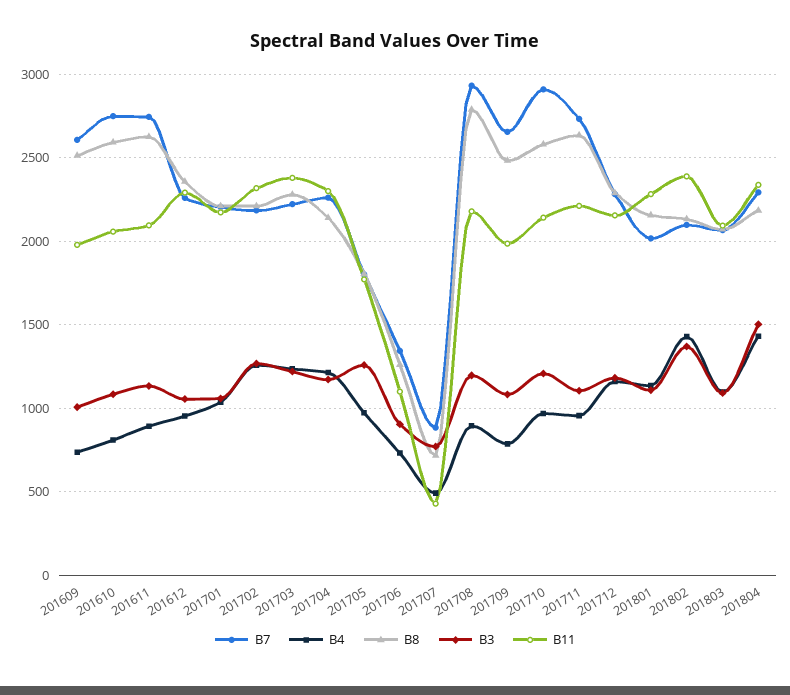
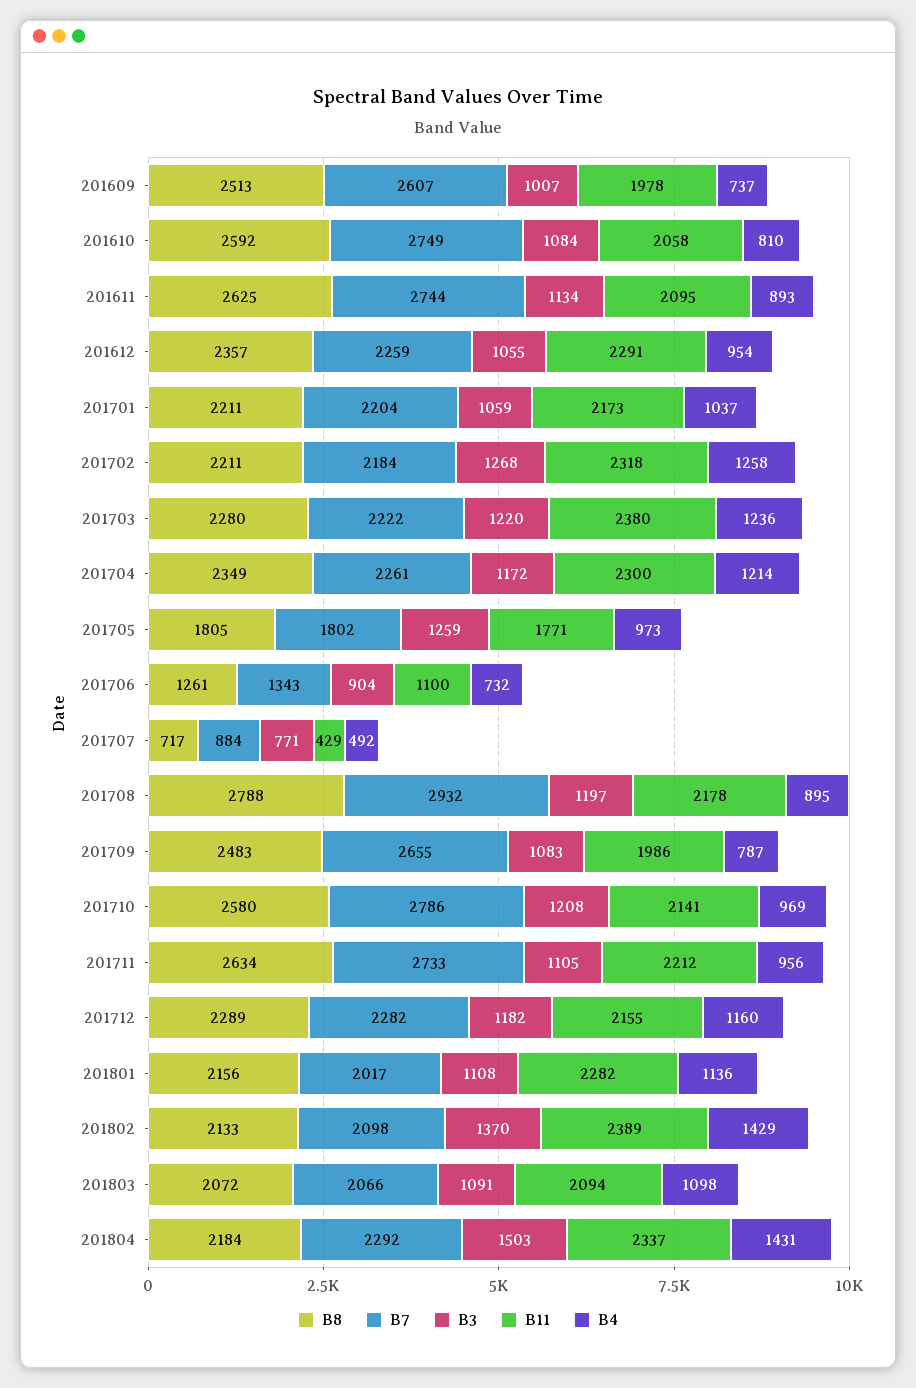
  {
    "B7": {
      "201609": 2607,
      "201610": 2749,
      "201611": 2744,
      "201612": 2259,
      "201701": 2204,
      "201702": 2184,
      "201703": 2222,
      "201704": 2261,
      "201705": 1802,
      "201706": 1343,
      "201707": 884,
      "201708": 2932,
      "201709": 2655,
-     "201710": 2900,
+     "201710": 2786,
      "201711": 2733,
      "201712": 2282,
      "201801": 2017,
      "201802": 2098,
      "201803": 2066,
      "201804": 2292
    },
    "B4": {
      "201609": 737,
      "201610": 810,
      "201611": 893,
      "201612": 954,
      "201701": 1037,
      "201702": 1258,
      "201703": 1236,
      "201704": 1214,
      "201705": 973,
      "201706": 732,
      "201707": 492,
      "201708": 895,
      "201709": 787,
      "201710": 969,
      "201711": 956,
      "201712": 1160,
      "201801": 1136,
      "201802": 1429,
      "201803": 1098,
      "201804": 1431
    },
    "B8": {
      "201609": 2513,
      "201610": 2592,
      "201611": 2625,
      "201612": 2357,
      "201701": 2211,
      "201702": 2211,
      "201703": 2280,
-     "201704": 2150,
+     "201704": 2349,
      "201705": 1805,
      "201706": 1261,
      "201707": 717,
      "201708": 2788,
      "201709": 2483,
      "201710": 2580,
      "201711": 2634,
      "201712": 2289,
      "201801": 2156,
      "201802": 2133,
      "201803": 2072,
      "201804": 2184
    },
    "B3": {
      "201609": 1007,
      "201610": 1084,
      "201611": 1134,
      "201612": 1055,
      "201701": 1059,
      "201702": 1268,
      "201703": 1220,
      "201704": 1172,
      "201705": 1259,
      "201706": 904,
      "201707": 771,
      "201708": 1197,
      "201709": 1083,
      "201710": 1208,
      "201711": 1105,
      "201712": 1182,
      "201801": 1108,
      "201802": 1370,
      "201803": 1091,
      "201804": 1503
    },
    "B11": {
      "201609": 1978,
      "201610": 2058,
      "201611": 2095,
      "201612": 2291,
      "201701": 2173,
      "201702": 2318,
      "201703": 2380,
      "201704": 2300,
      "201705": 1771,
      "201706": 1100,
      "201707": 429,
      "201708": 2178,
      "201709": 1986,
      "201710": 2141,
      "201711": 2212,
      "201712": 2155,
      "201801": 2282,
      "201802": 2389,
      "201803": 2094,
      "201804": 2337
    }
  }

